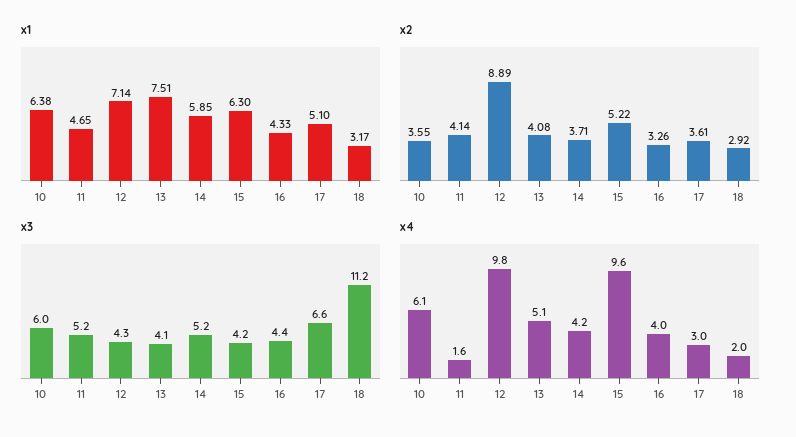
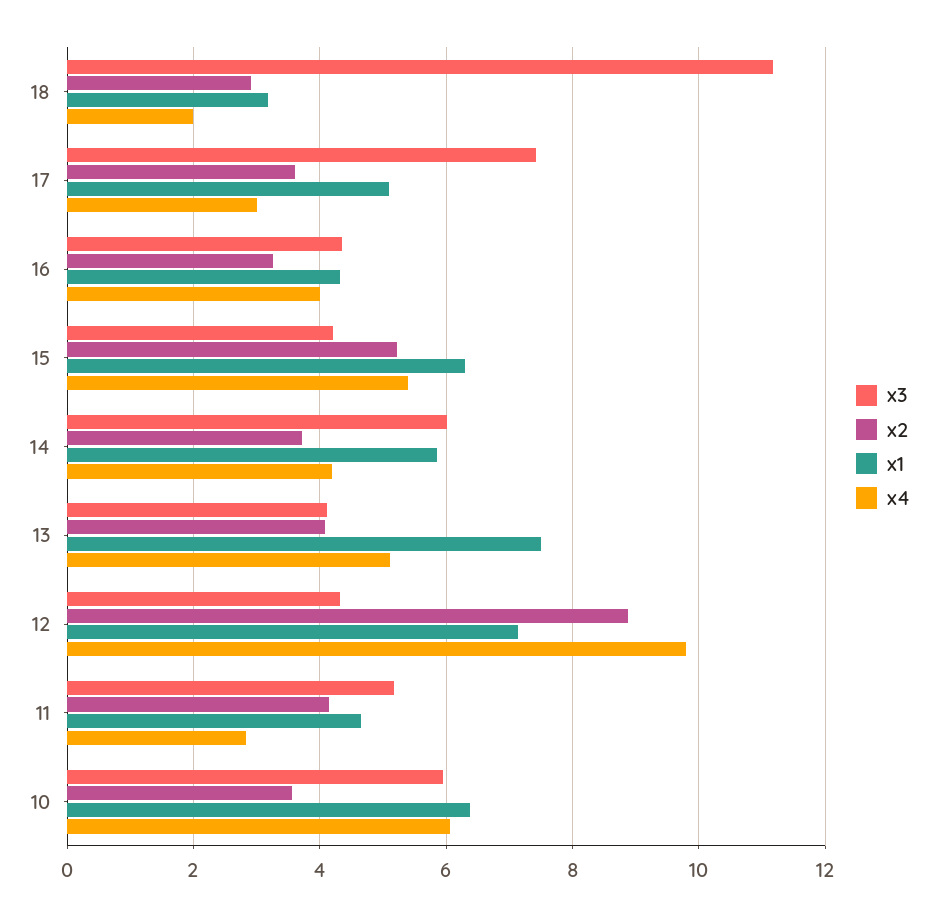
  {
    "x1": {
      "10": 6.38,
      "11": 4.65,
      "12": 7.14,
      "13": 7.51,
      "14": 5.85,
      "15": 6.3,
      "16": 4.33,
      "17": 5.1,
      "18": 3.17
    },
    "x2": {
      "10": 3.55,
      "11": 4.14,
      "12": 8.89,
      "13": 4.08,
      "14": 3.71,
      "15": 5.22,
      "16": 3.26,
      "17": 3.61,
      "18": 2.92
    },
    "x3": {
      "10": 6,
      "11": 5.2,
      "12": 4.3,
      "13": 4.1,
-     "14": 5.2,
+     "14": 6,
      "15": 4.2,
      "16": 4.4,
-     "17": 6.6,
+     "17": 7.4,
      "18": 11.2
    },
    "x4": {
      "10": 6.1,
-     "11": 1.6,
+     "11": 2.8,
      "12": 9.8,
      "13": 5.1,
      "14": 4.2,
-     "15": 9.6,
+     "15": 5.4,
      "16": 4,
      "17": 3,
      "18": 2
    }
  }

